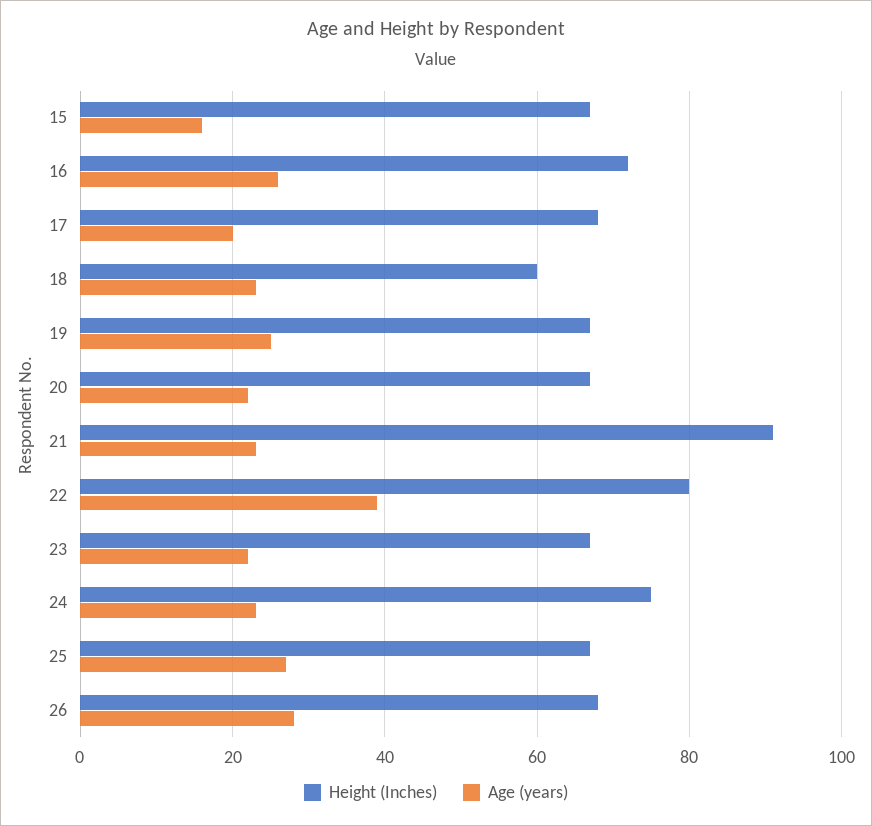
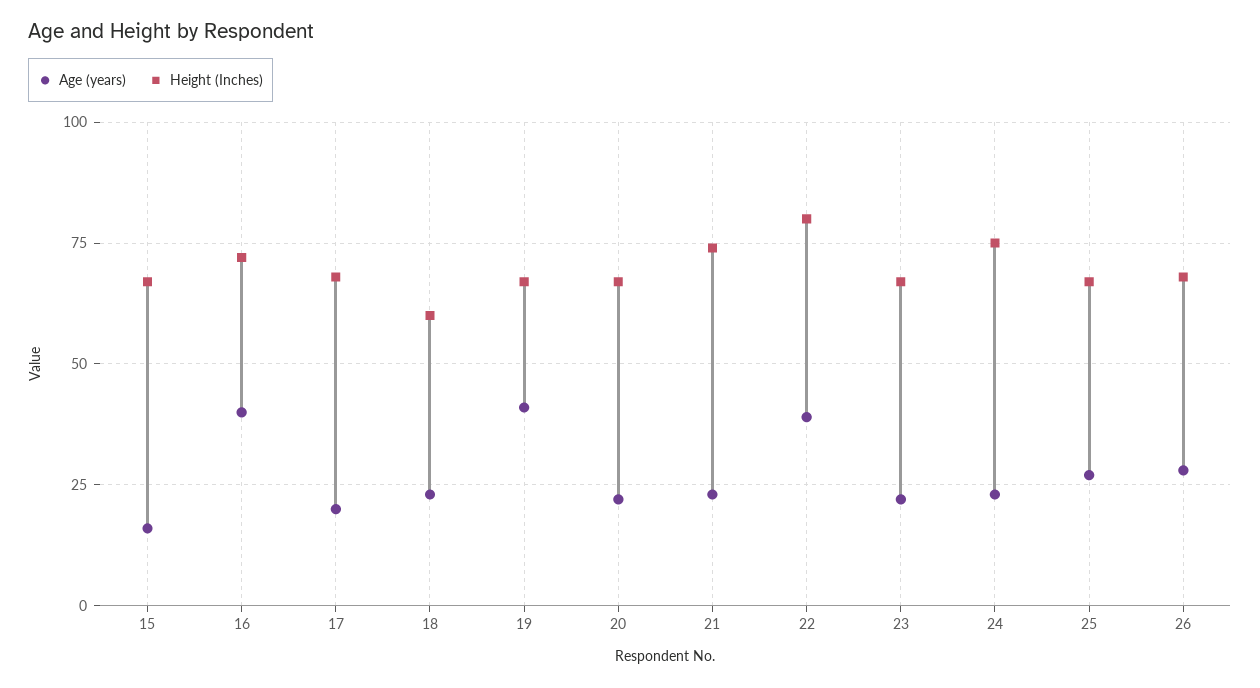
  {
    "Height (Inches)": {
      "15": 65,
      "16": 70,
      "17": 70,
      "18": 60,
      "19": 65,
      "20": 65,
-     "21": 90,
+     "21": 75,
      "22": 80,
      "23": 65,
      "24": 75,
      "25": 65,
      "26": 70
    },
    "Age (years)": {
      "15": 15,
-     "16": 25,
+     "16": 40,
      "17": 20,
      "18": 25,
-     "19": 25,
+     "19": 40,
      "20": 20,
      "21": 25,
      "22": 40,
      "23": 20,
      "24": 25,
      "25": 25,
      "26": 30
    }
  }

